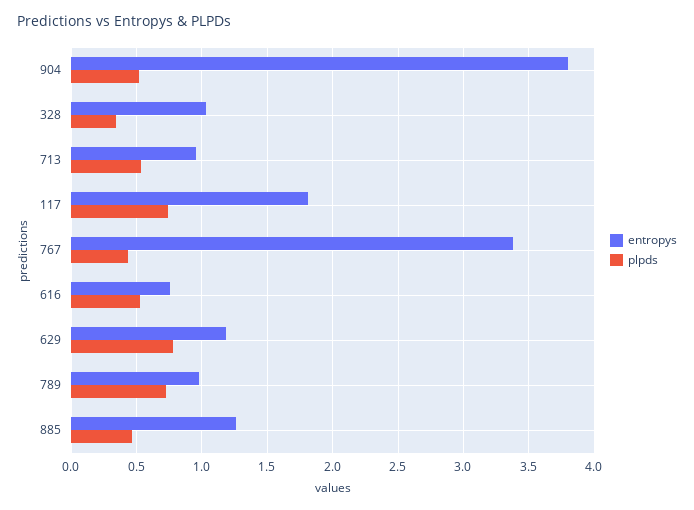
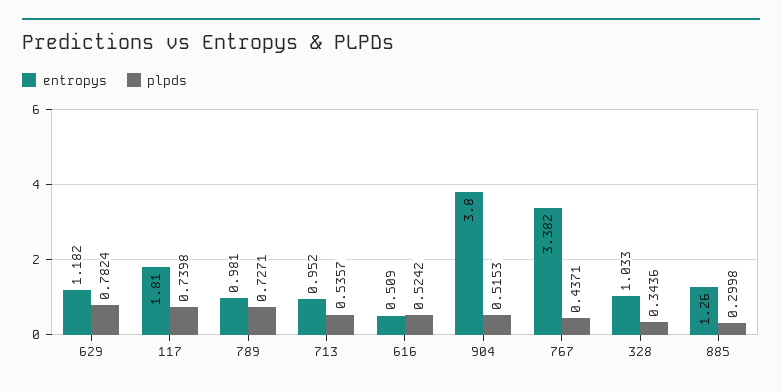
  {
    "entropys": {
      "904": 3.8,
      "328": 1.033,
      "713": 0.952,
      "117": 1.81,
      "767": 3.382,
-     "616": 0.75,
+     "616": 0.509,
      "629": 1.182,
      "789": 0.981,
      "885": 1.26
    },
    "plpds": {
      "904": 0.5153,
      "328": 0.3436,
      "713": 0.5357,
      "117": 0.7398,
      "767": 0.4371,
      "616": 0.5242,
      "629": 0.7824,
      "789": 0.7271,
-     "885": 0.45
+     "885": 0.2998
    }
  }

